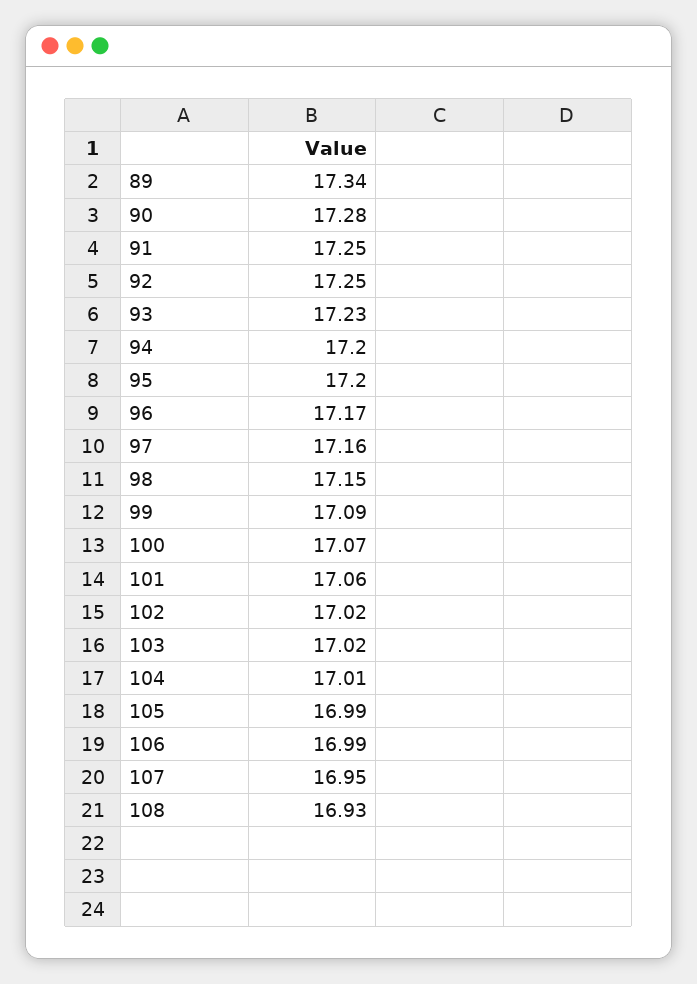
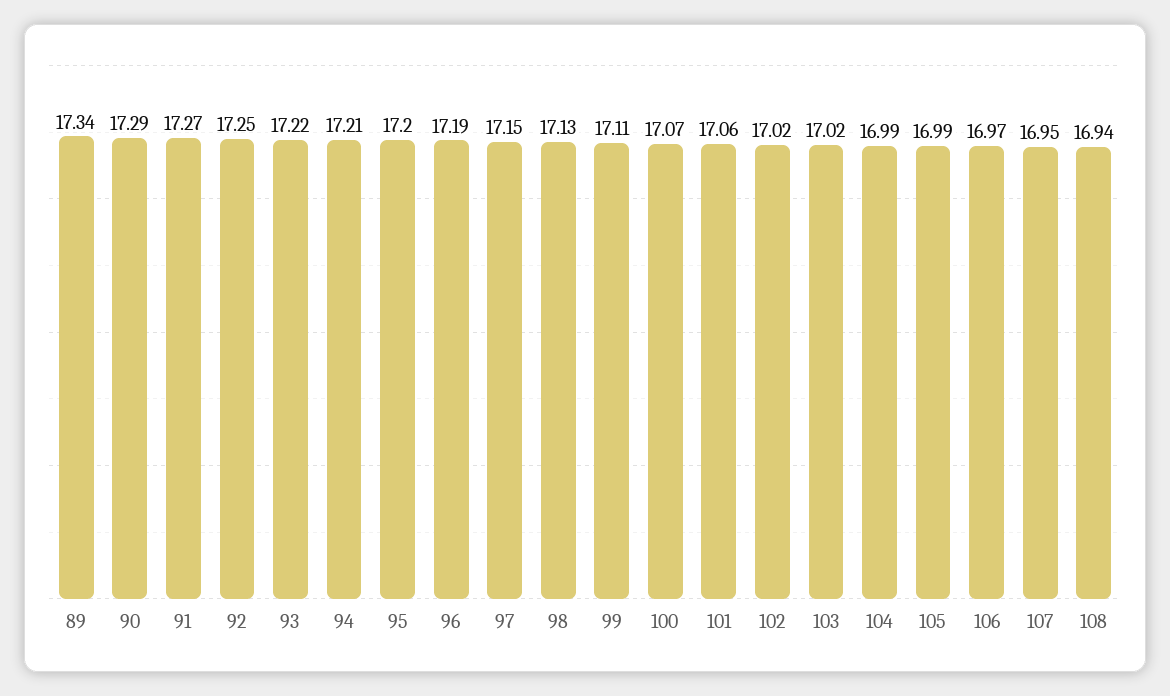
  {
    "89": 17.34,
-   "90": 17.28,
+   "90": 17.29,
-   "91": 17.25,
+   "91": 17.27,
    "92": 17.25,
-   "93": 17.23,
+   "93": 17.22,
-   "94": 17.2,
+   "94": 17.21,
    "95": 17.2,
-   "96": 17.17,
+   "96": 17.19,
-   "97": 17.16,
+   "97": 17.15,
-   "98": 17.15,
+   "98": 17.13,
-   "99": 17.09,
+   "99": 17.11,
    "100": 17.07,
    "101": 17.06,
    "102": 17.02,
    "103": 17.02,
-   "104": 17.01,
+   "104": 16.99,
    "105": 16.99,
-   "106": 16.99,
+   "106": 16.97,
    "107": 16.95,
-   "108": 16.93
+   "108": 16.94
  }

